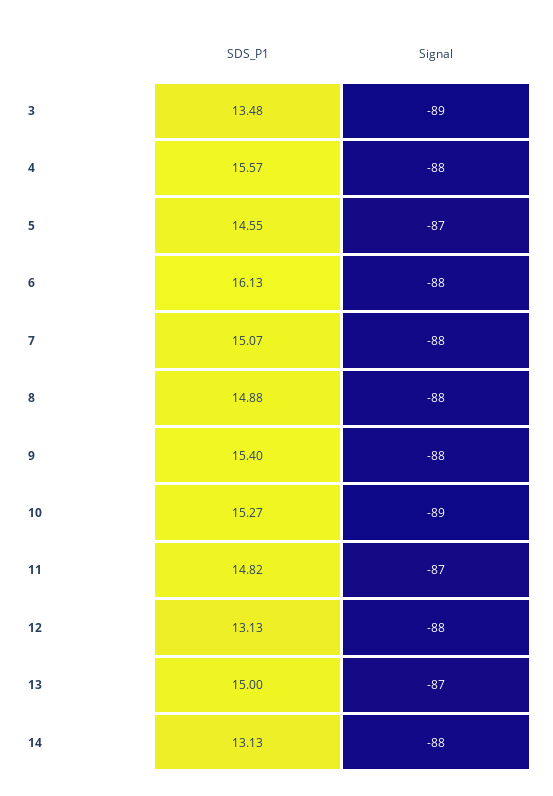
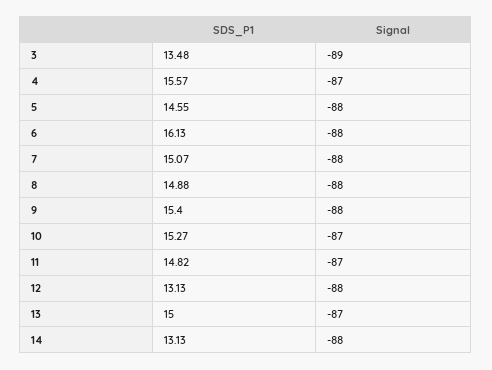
  {
    "SDS_P1": {
      "3": 13.48,
      "4": 15.57,
      "5": 14.55,
      "6": 16.13,
      "7": 15.07,
      "8": 14.88,
      "9": 15.4,
      "10": 15.27,
      "11": 14.82,
      "12": 13.13,
      "13": 15,
      "14": 13.13
    },
    "Signal": {
      "3": -89,
-     "4": -88,
+     "4": -87,
-     "5": -87,
+     "5": -88,
      "6": -88,
      "7": -88,
      "8": -88,
      "9": -88,
-     "10": -89,
+     "10": -87,
      "11": -87,
      "12": -88,
      "13": -87,
      "14": -88
    }
  }

